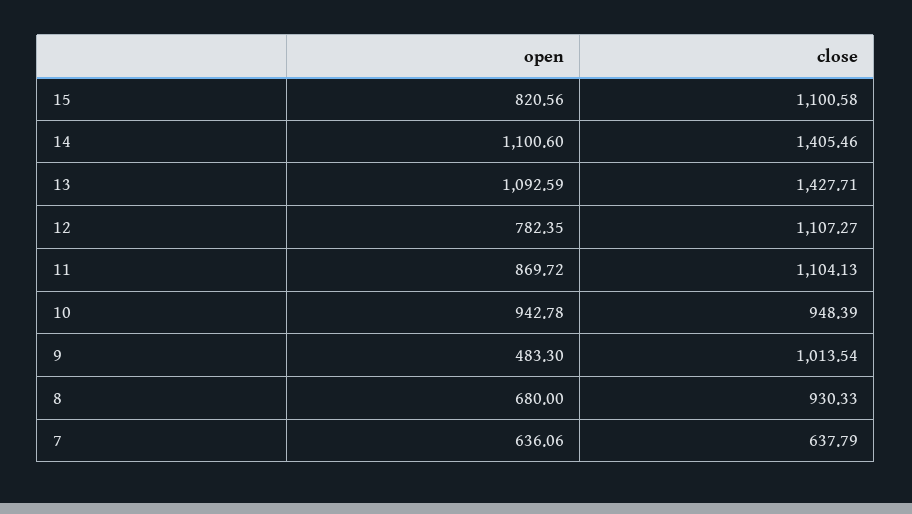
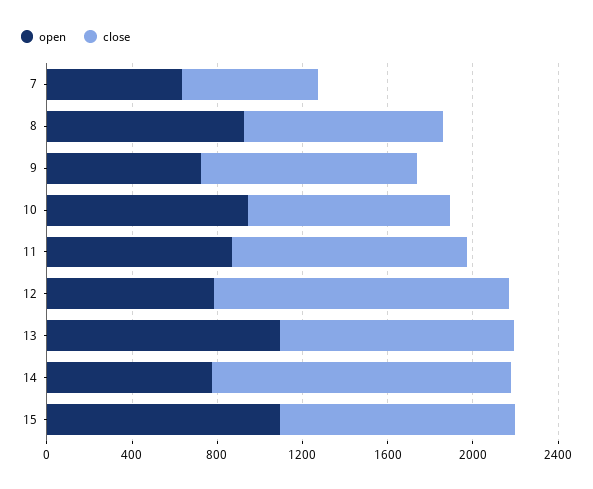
  {
    "open": {
-     "15": 820.56,
+     "15": 1100,
-     "14": 1100.6,
+     "14": 800,
      "13": 1092.59,
      "12": 782.35,
      "11": 869.72,
      "10": 942.78,
-     "9": 483.3,
+     "9": 700,
-     "8": 680,
+     "8": 900,
      "7": 636.06
    },
    "close": {
      "15": 1100.58,
      "14": 1405.46,
-     "13": 1427.71,
+     "13": 1100,
-     "12": 1107.27,
+     "12": 1400,
      "11": 1104.13,
      "10": 948.39,
      "9": 1013.54,
      "8": 930.33,
      "7": 637.79
    }
  }

